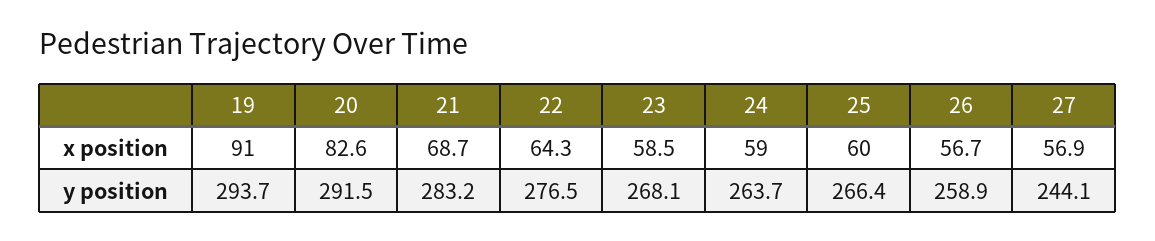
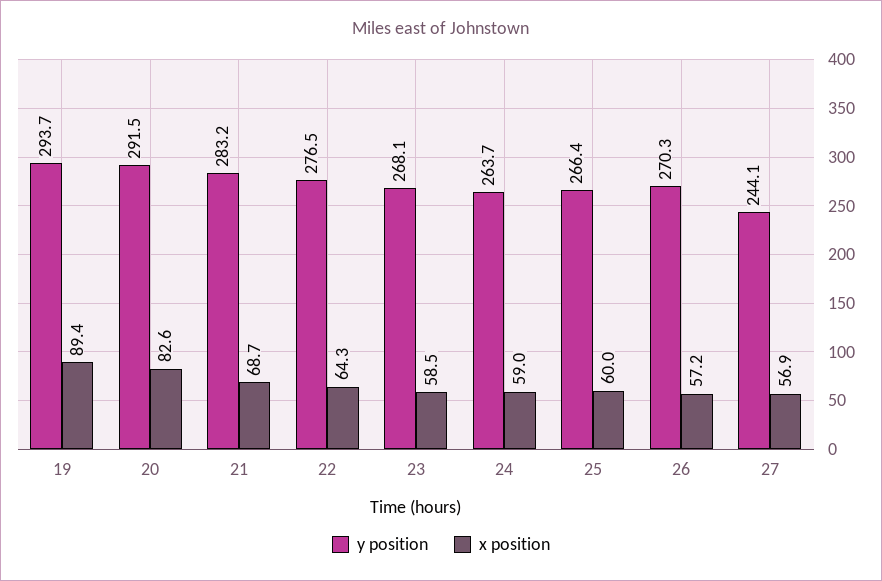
  {
    "x position": {
-     "19": 91,
+     "19": 89.4,
      "20": 82.6,
      "21": 68.7,
      "22": 64.3,
      "23": 58.5,
      "24": 59,
      "25": 60,
-     "26": 56.7,
+     "26": 57.2,
      "27": 56.9
    },
    "y position": {
      "19": 293.7,
      "20": 291.5,
      "21": 283.2,
      "22": 276.5,
      "23": 268.1,
      "24": 263.7,
      "25": 266.4,
-     "26": 258.9,
+     "26": 270.3,
      "27": 244.1
    }
  }

